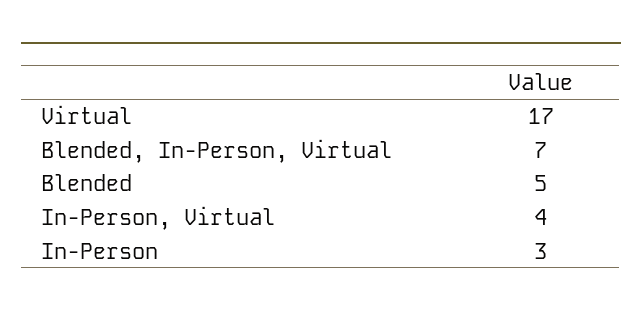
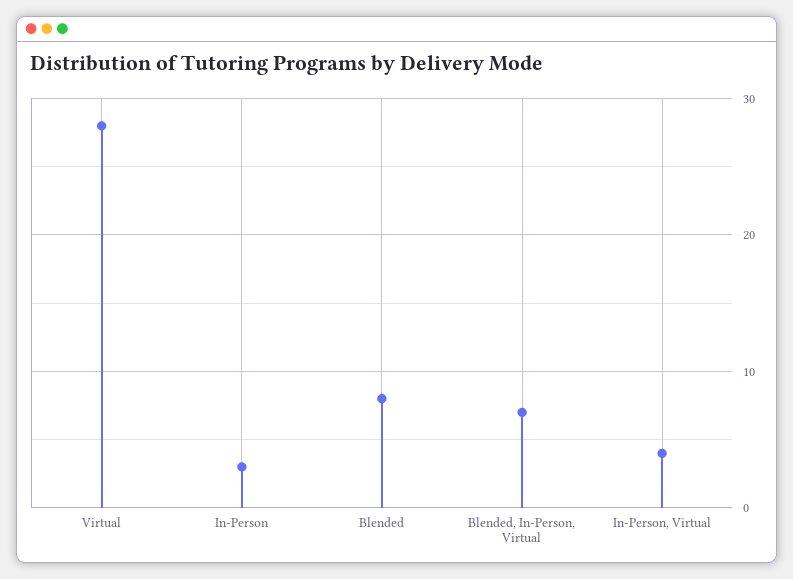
  {
-   "Virtual": 17,
+   "Virtual": 28,
    "Blended, In-Person, Virtual": 7,
-   "Blended": 5,
+   "Blended": 8,
    "In-Person, Virtual": 4,
    "In-Person": 3
  }

